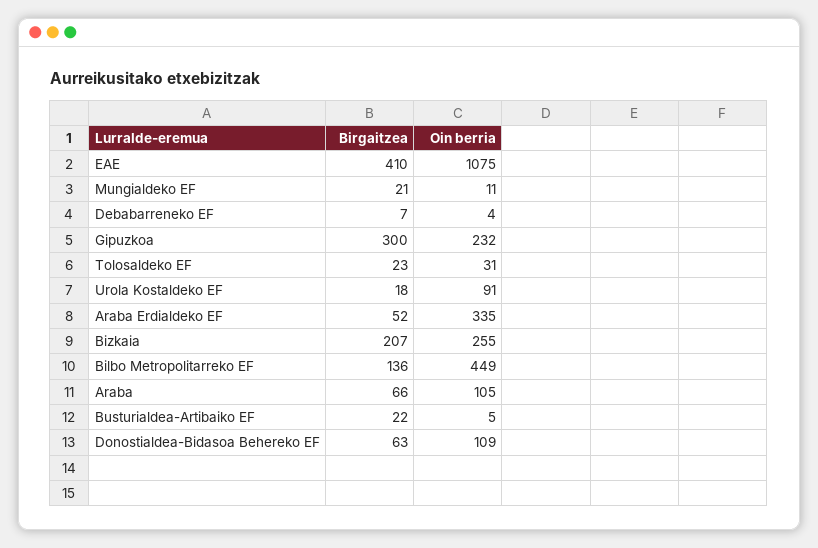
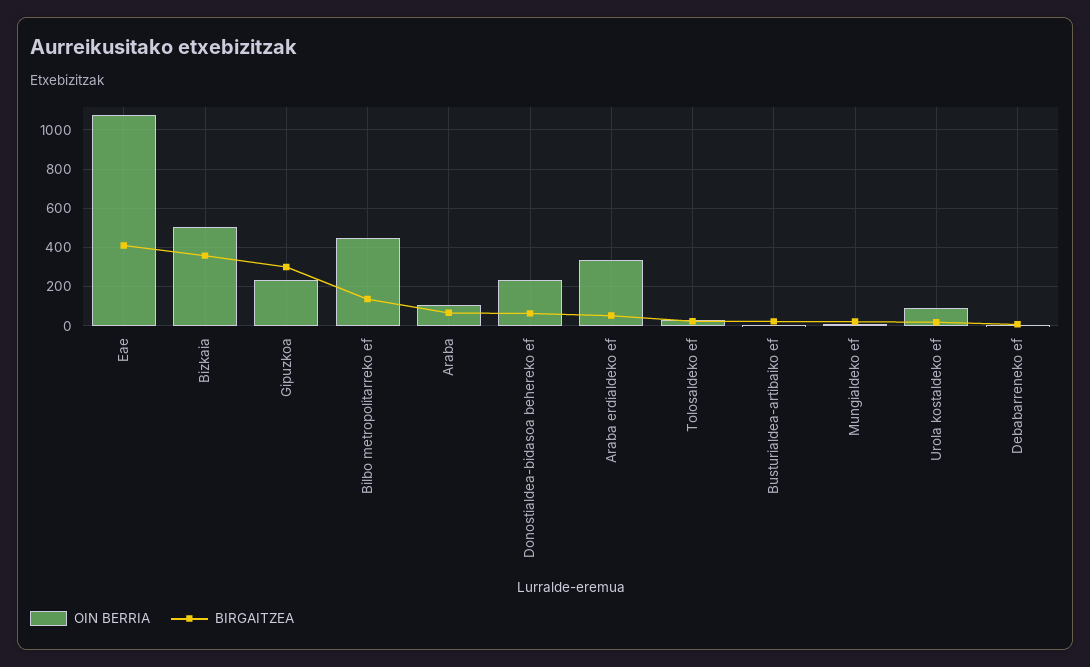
  {
    "Birgaitzea": {
      "EAE": 410,
      "Mungialdeko EF": 21,
      "Debabarreneko EF": 7,
      "Gipuzkoa": 300,
      "Tolosaldeko EF": 23,
      "Urola Kostaldeko EF": 18,
      "Araba Erdialdeko EF": 52,
-     "Bizkaia": 207,
+     "Bizkaia": 350,
      "Bilbo Metropolitarreko EF": 136,
      "Araba": 66,
      "Busturialdea-Artibaiko EF": 22,
      "Donostialdea-Bidasoa Behereko EF": 63
    },
    "Oin berria": {
      "EAE": 1075,
      "Mungialdeko EF": 11,
      "Debabarreneko EF": 4,
      "Gipuzkoa": 232,
      "Tolosaldeko EF": 31,
      "Urola Kostaldeko EF": 91,
      "Araba Erdialdeko EF": 335,
-     "Bizkaia": 255,
+     "Bizkaia": 500,
      "Bilbo Metropolitarreko EF": 449,
      "Araba": 105,
      "Busturialdea-Artibaiko EF": 5,
-     "Donostialdea-Bidasoa Behereko EF": 109
+     "Donostialdea-Bidasoa Behereko EF": 250
    }
  }

